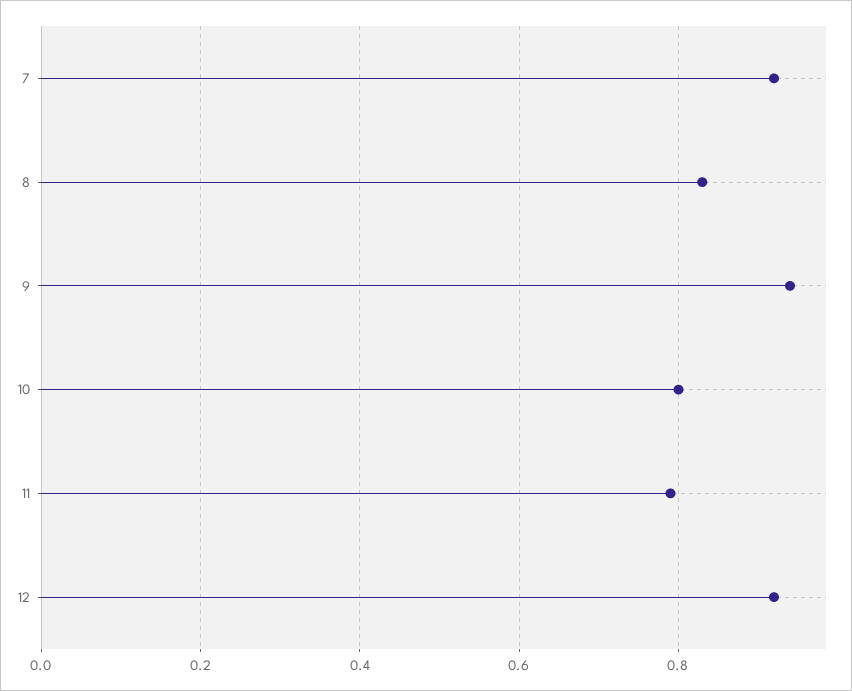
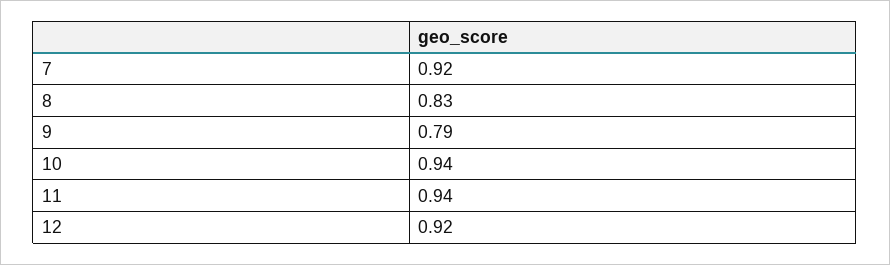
  {
    "7": 0.92,
    "8": 0.83,
-   "9": 0.95,
+   "9": 0.79,
-   "10": 0.8,
+   "10": 0.94,
-   "11": 0.8,
+   "11": 0.94,
    "12": 0.92
  }

